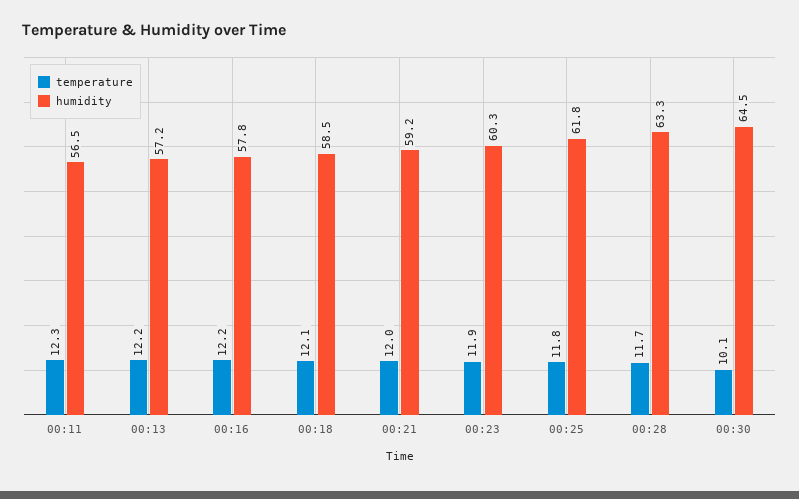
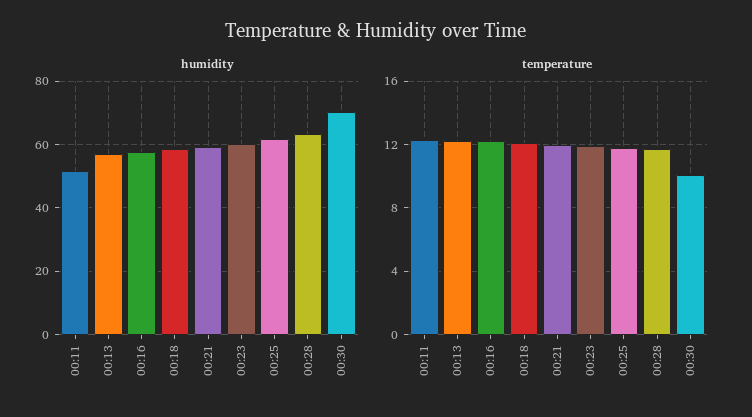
  {
    "temperature": {
      "00:11": 12.3,
      "00:13": 12.2,
      "00:16": 12.2,
      "00:18": 12.1,
      "00:21": 12,
      "00:23": 11.9,
      "00:25": 11.8,
      "00:28": 11.7,
      "00:30": 10.1
    },
    "humidity": {
-     "00:11": 56.5,
+     "00:11": 52,
      "00:13": 57.2,
      "00:16": 57.8,
      "00:18": 58.5,
      "00:21": 59.2,
      "00:23": 60.3,
      "00:25": 61.8,
      "00:28": 63.3,
-     "00:30": 64.5
+     "00:30": 70
    }
  }

